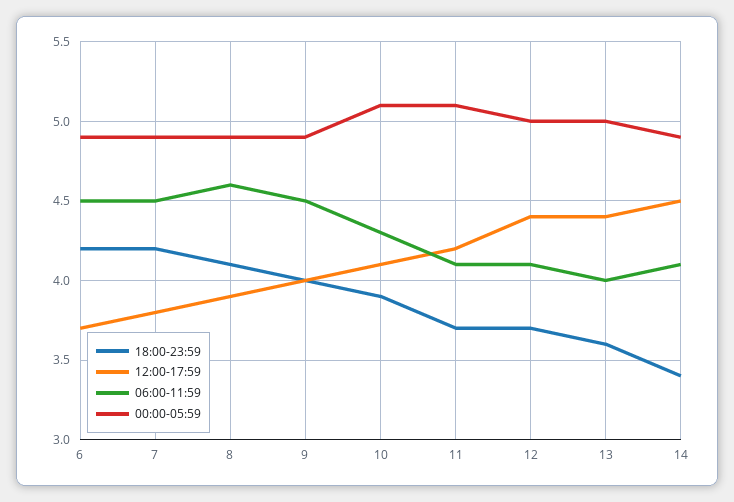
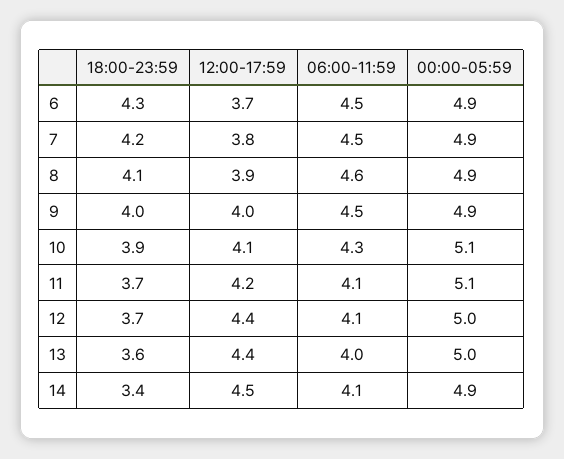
  {
    "18:00-23:59": {
-     "6": 4.2,
+     "6": 4.3,
      "7": 4.2,
      "8": 4.1,
      "9": 4,
      "10": 3.9,
      "11": 3.7,
      "12": 3.7,
      "13": 3.6,
      "14": 3.4
    },
    "12:00-17:59": {
      "6": 3.7,
      "7": 3.8,
      "8": 3.9,
      "9": 4,
      "10": 4.1,
      "11": 4.2,
      "12": 4.4,
      "13": 4.4,
      "14": 4.5
    },
    "06:00-11:59": {
      "6": 4.5,
      "7": 4.5,
      "8": 4.6,
      "9": 4.5,
      "10": 4.3,
      "11": 4.1,
      "12": 4.1,
      "13": 4,
      "14": 4.1
    },
    "00:00-05:59": {
      "6": 4.9,
      "7": 4.9,
      "8": 4.9,
      "9": 4.9,
      "10": 5.1,
      "11": 5.1,
      "12": 5,
      "13": 5,
      "14": 4.9
    }
  }

